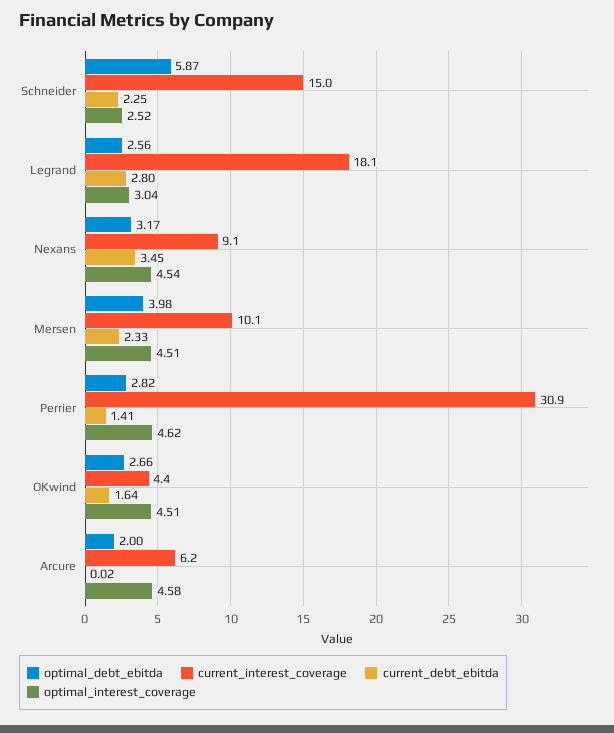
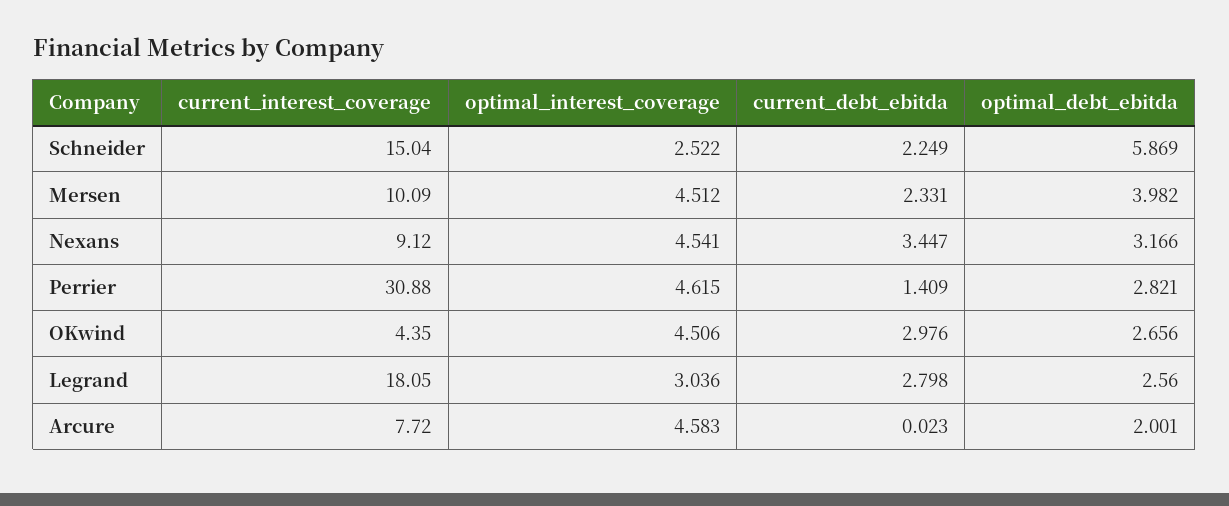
  {
    "optimal_debt_ebitda": {
      "Schneider": 5.869,
      "Legrand": 2.56,
      "Nexans": 3.166,
      "Mersen": 3.982,
      "Perrier": 2.821,
      "OKwind": 2.656,
      "Arcure": 2.001
    },
    "current_interest_coverage": {
      "Schneider": 15.04,
      "Legrand": 18.05,
      "Nexans": 9.12,
      "Mersen": 10.09,
      "Perrier": 30.88,
      "OKwind": 4.35,
-     "Arcure": 6.2
+     "Arcure": 7.72
    },
    "current_debt_ebitda": {
      "Schneider": 2.249,
      "Legrand": 2.798,
      "Nexans": 3.447,
      "Mersen": 2.331,
      "Perrier": 1.409,
-     "OKwind": 1.64,
+     "OKwind": 2.976,
      "Arcure": 0.023
    },
    "optimal_interest_coverage": {
      "Schneider": 2.522,
      "Legrand": 3.036,
      "Nexans": 4.541,
      "Mersen": 4.512,
      "Perrier": 4.615,
      "OKwind": 4.506,
      "Arcure": 4.583
    }
  }

